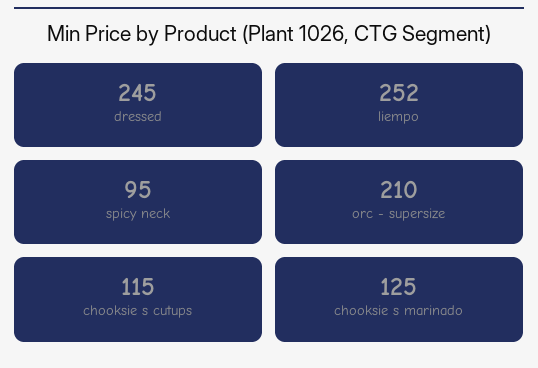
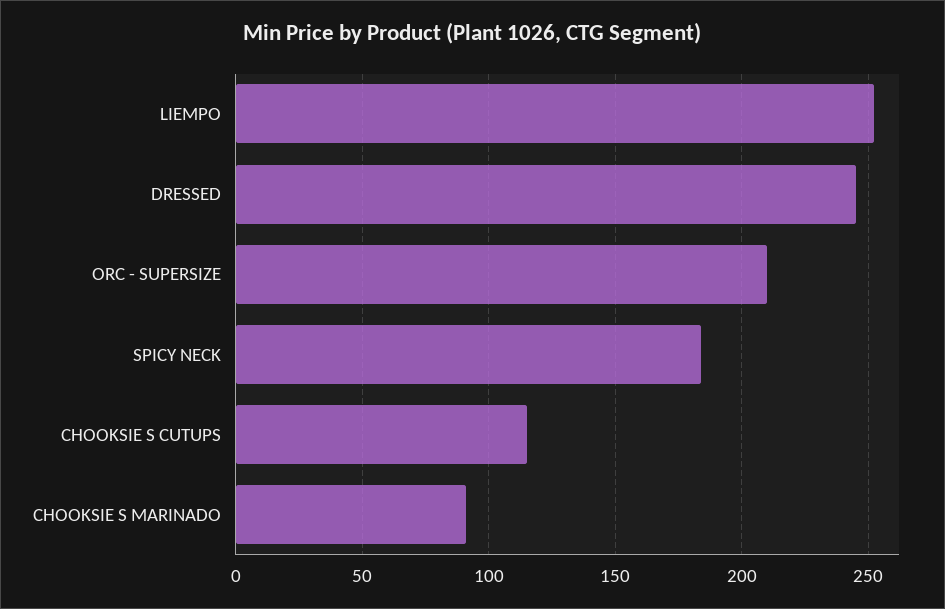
  {
    "dressed": 245,
    "liempo": 252,
-   "spicy neck": 95,
+   "spicy neck": 185,
    "orc - supersize": 210,
    "chooksie s cutups": 115,
-   "chooksie s marinado": 125
+   "chooksie s marinado": 90
  }

